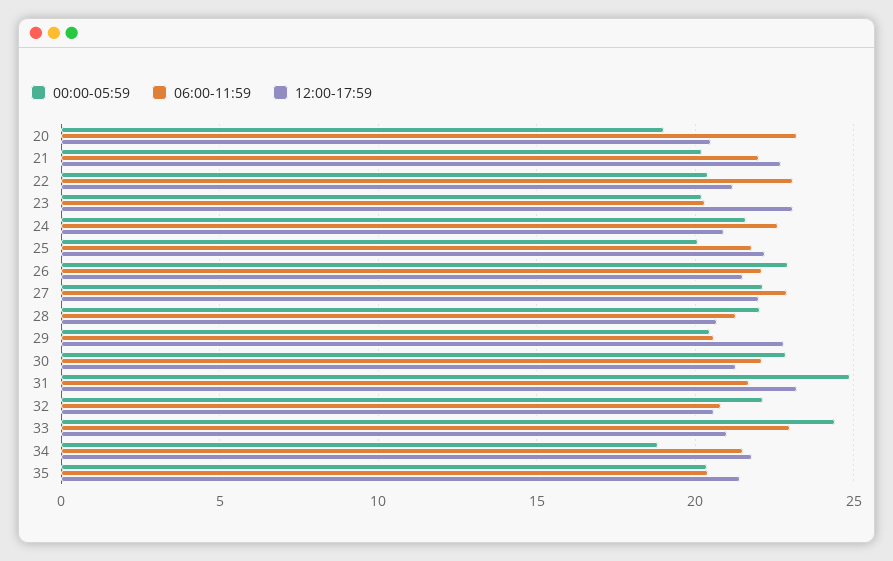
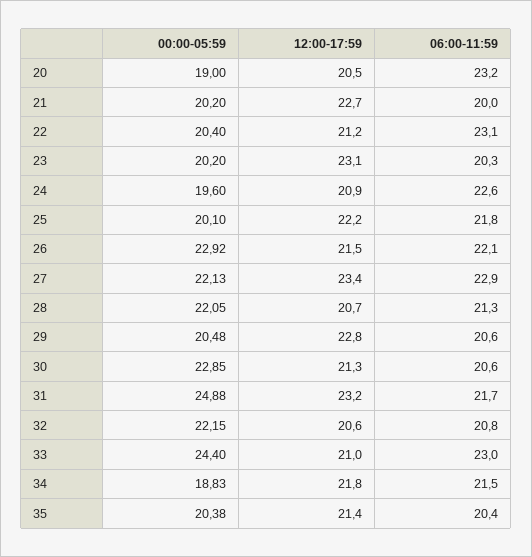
  {
    "00:00-05:59": {
      "20": 19,
      "21": 20.2,
      "22": 20.4,
      "23": 20.2,
-     "24": 21.5,
+     "24": 19.6,
      "25": 20.1,
      "26": 22.92,
      "27": 22.13,
      "28": 22.05,
      "29": 20.48,
      "30": 22.85,
      "31": 24.88,
      "32": 22.15,
      "33": 24.4,
      "34": 18.83,
      "35": 20.38
    },
    "06:00-11:59": {
      "20": 23.2,
-     "21": 22,
+     "21": 20,
      "22": 23.1,
      "23": 20.3,
      "24": 22.6,
      "25": 21.8,
      "26": 22.1,
      "27": 22.9,
      "28": 21.3,
      "29": 20.6,
-     "30": 22,
+     "30": 20.6,
      "31": 21.7,
      "32": 20.8,
      "33": 23,
      "34": 21.5,
      "35": 20.4
    },
    "12:00-17:59": {
      "20": 20.5,
      "21": 22.7,
      "22": 21.2,
      "23": 23.1,
      "24": 20.9,
      "25": 22.2,
      "26": 21.5,
-     "27": 22,
+     "27": 23.4,
      "28": 20.7,
      "29": 22.8,
      "30": 21.3,
      "31": 23.2,
      "32": 20.6,
      "33": 21,
      "34": 21.8,
      "35": 21.4
    }
  }

